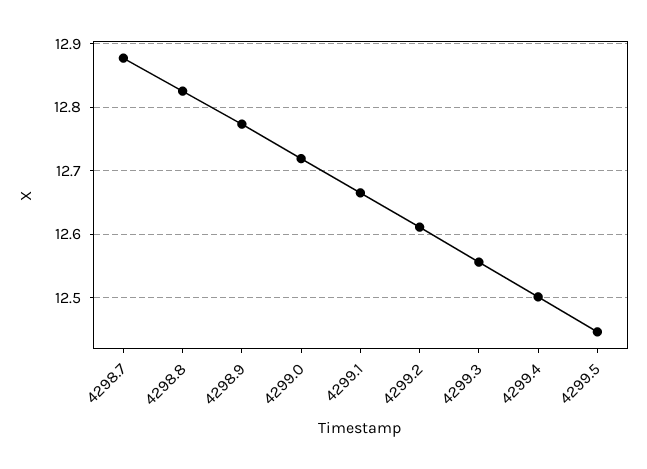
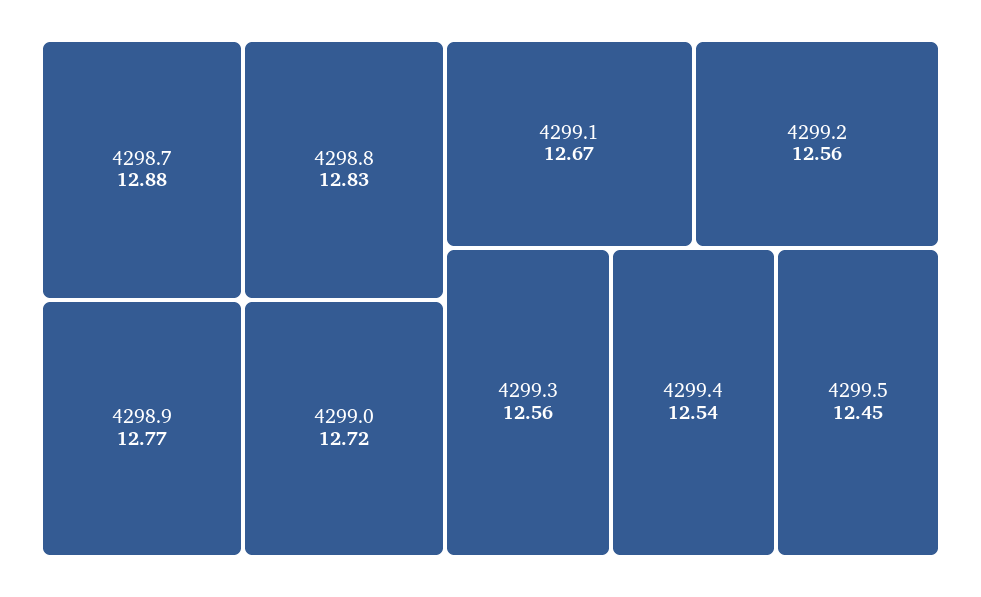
  {
    "4298.7": 12.88,
    "4298.8": 12.83,
    "4298.9": 12.77,
    "4299.0": 12.72,
    "4299.1": 12.67,
-   "4299.2": 12.61,
+   "4299.2": 12.56,
    "4299.3": 12.56,
-   "4299.4": 12.5,
+   "4299.4": 12.54,
    "4299.5": 12.45
  }

